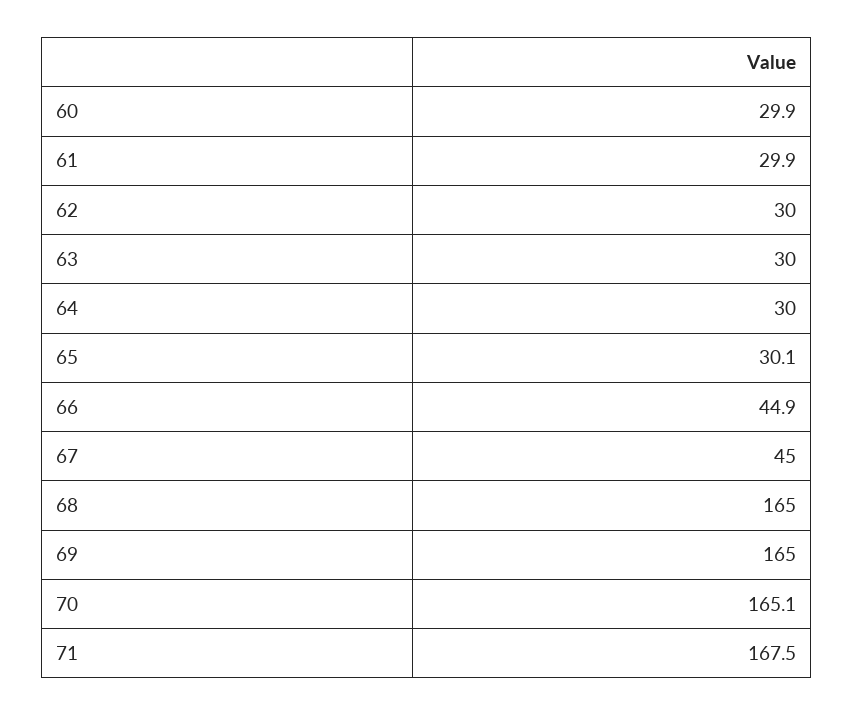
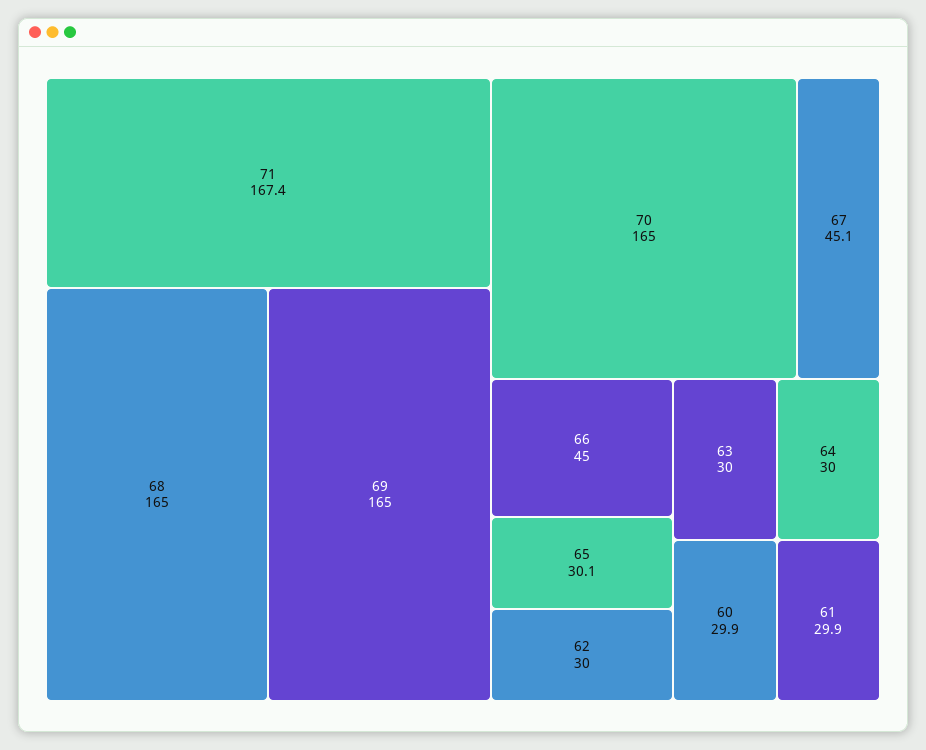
  {
    "60": 29.9,
    "61": 29.9,
    "62": 30,
    "63": 30,
    "64": 30,
    "65": 30.1,
-   "66": 44.9,
+   "66": 45,
-   "67": 45,
+   "67": 45.1,
    "68": 165,
    "69": 165,
-   "70": 165.1,
+   "70": 165,
-   "71": 167.5
+   "71": 167.4
  }

